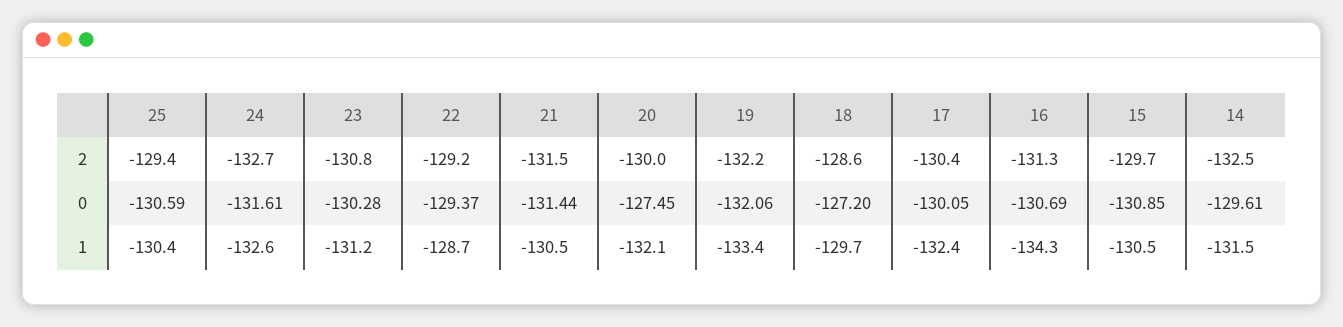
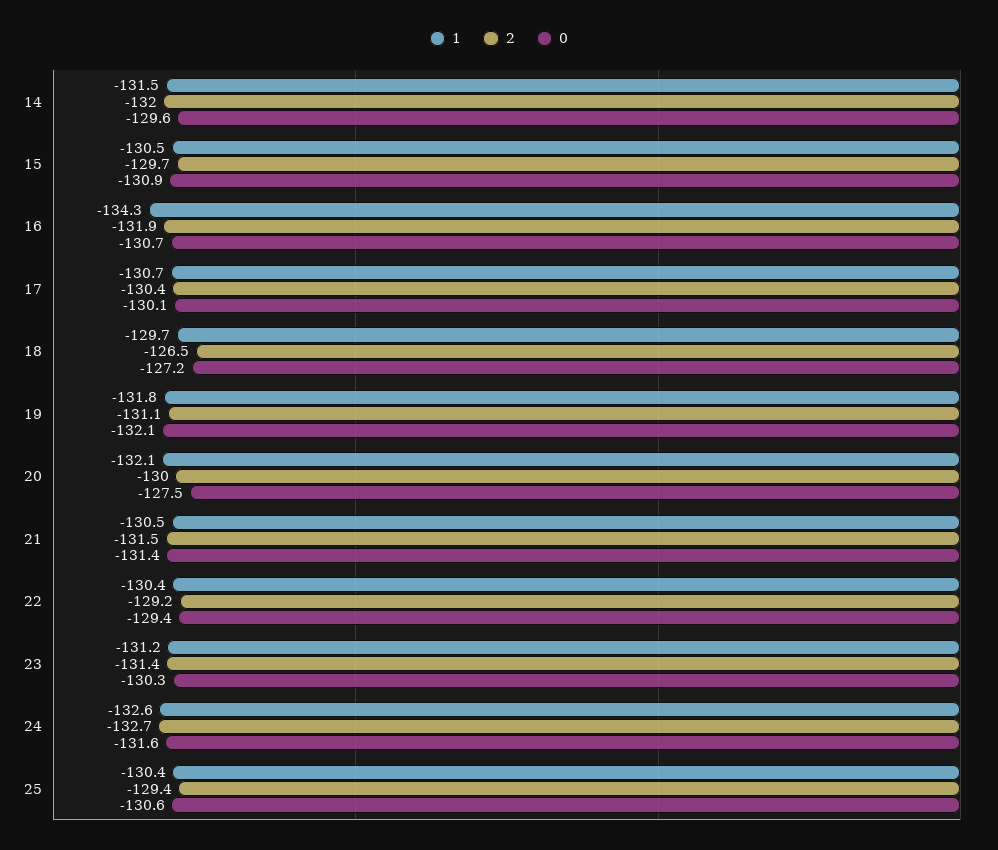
  {
    "2": {
      "25": -129.4,
      "24": -132.7,
-     "23": -130.8,
+     "23": -131.4,
      "22": -129.2,
      "21": -131.5,
      "20": -130,
-     "19": -132.2,
+     "19": -131.1,
-     "18": -128.6,
+     "18": -126.5,
      "17": -130.4,
-     "16": -131.3,
+     "16": -131.9,
      "15": -129.7,
-     "14": -132.5
+     "14": -132
    },
    "0": {
      "25": -130.59,
      "24": -131.61,
      "23": -130.28,
      "22": -129.37,
      "21": -131.44,
      "20": -127.45,
      "19": -132.06,
      "18": -127.2,
      "17": -130.05,
      "16": -130.69,
      "15": -130.85,
      "14": -129.61
    },
    "1": {
      "25": -130.4,
      "24": -132.6,
      "23": -131.2,
-     "22": -128.7,
+     "22": -130.4,
      "21": -130.5,
      "20": -132.1,
-     "19": -133.4,
+     "19": -131.8,
      "18": -129.7,
-     "17": -132.4,
+     "17": -130.7,
      "16": -134.3,
      "15": -130.5,
      "14": -131.5
    }
  }

